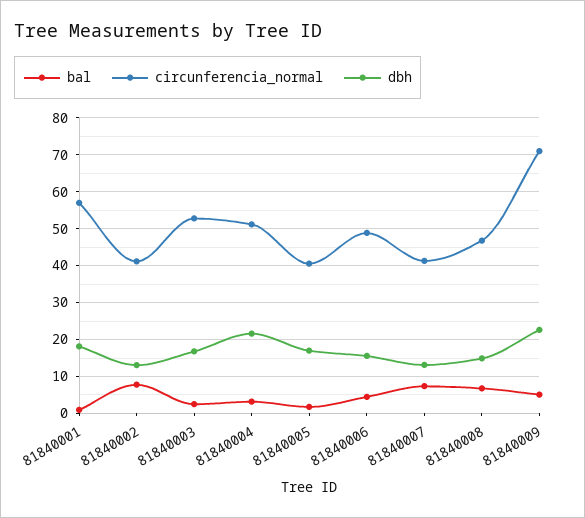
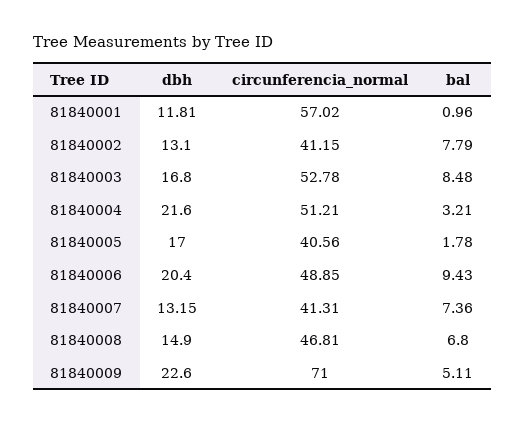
  {
    "bal": {
      "81840001": 0.96,
      "81840002": 7.79,
-     "81840003": 2,
+     "81840003": 8.48,
      "81840004": 3.21,
      "81840005": 1.78,
-     "81840006": 4,
+     "81840006": 9.43,
      "81840007": 7.36,
      "81840008": 6.8,
      "81840009": 5.11
    },
    "circunferencia_normal": {
      "81840001": 57.02,
      "81840002": 41.15,
      "81840003": 52.78,
      "81840004": 51.21,
      "81840005": 40.56,
      "81840006": 48.85,
      "81840007": 41.31,
      "81840008": 46.81,
      "81840009": 71
    },
    "dbh": {
-     "81840001": 18,
+     "81840001": 11.81,
      "81840002": 13.1,
      "81840003": 16.8,
      "81840004": 21.6,
      "81840005": 17,
-     "81840006": 16,
+     "81840006": 20.4,
      "81840007": 13.15,
      "81840008": 14.9,
      "81840009": 22.6
    }
  }

